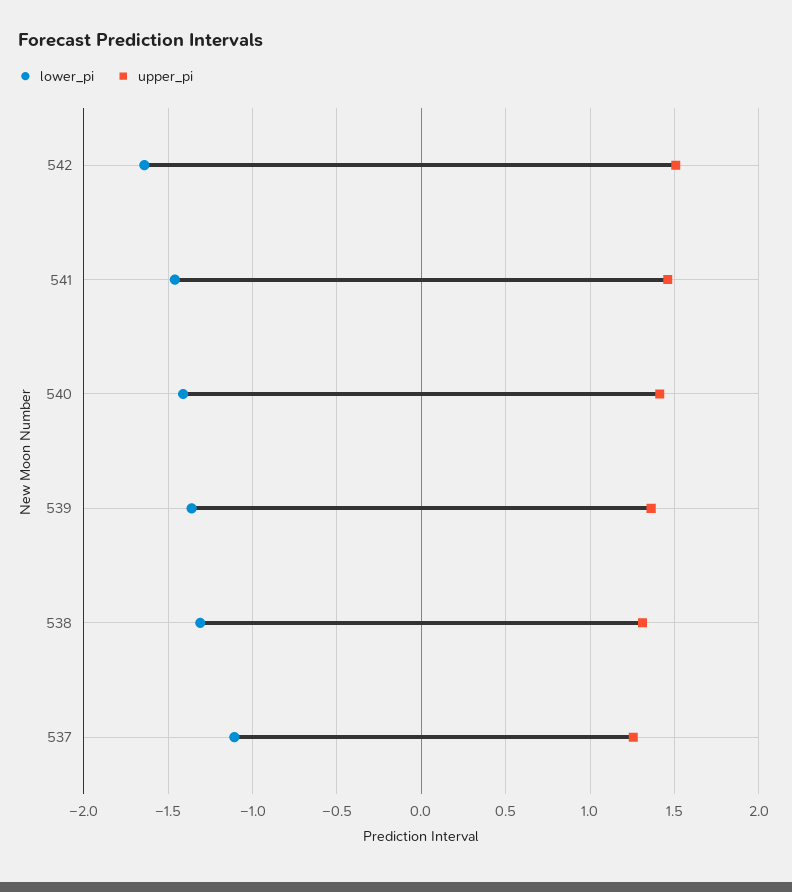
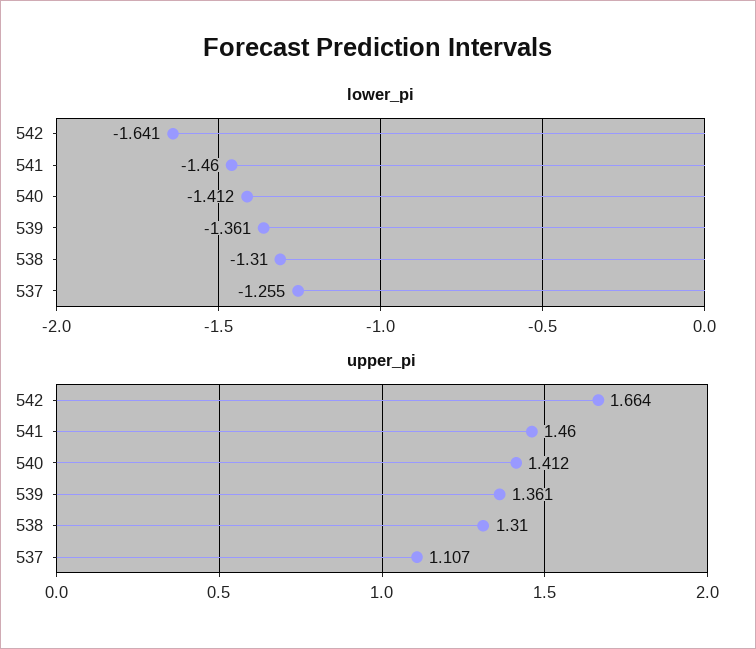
  {
    "lower_pi": {
      "542": -1.641,
      "541": -1.46,
      "540": -1.412,
      "539": -1.361,
      "538": -1.31,
-     "537": -1.1
+     "537": -1.255
    },
    "upper_pi": {
-     "542": 1.5,
+     "542": 1.664,
      "541": 1.46,
      "540": 1.412,
      "539": 1.361,
      "538": 1.31,
-     "537": 1.25
+     "537": 1.107
    }
  }

